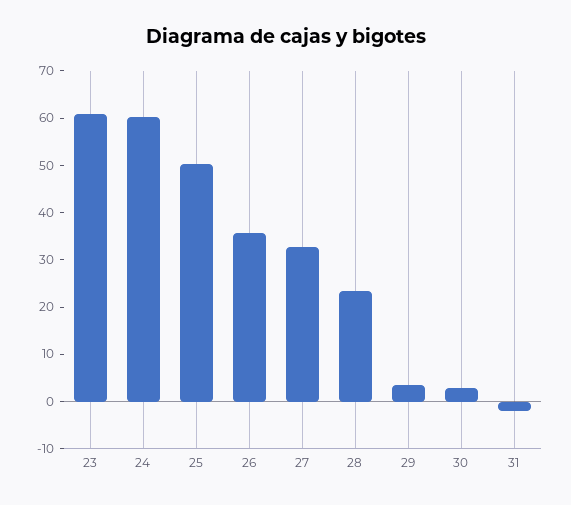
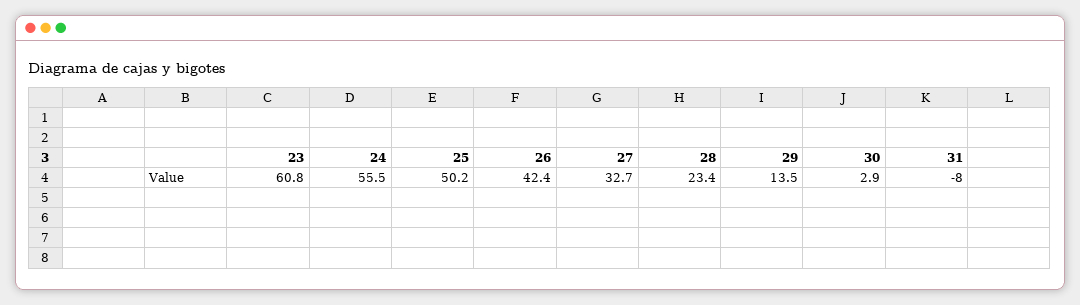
  {
    "23": 60.8,
-   "24": 60,
+   "24": 55.5,
    "25": 50.2,
-   "26": 36,
+   "26": 42.4,
    "27": 32.7,
    "28": 23.4,
-   "29": 4,
+   "29": 13.5,
    "30": 2.9,
-   "31": -2
+   "31": -8
  }

